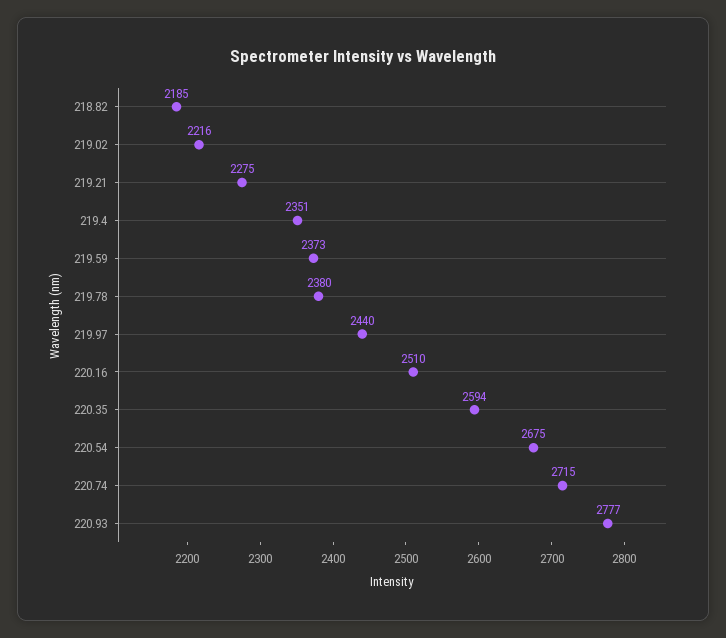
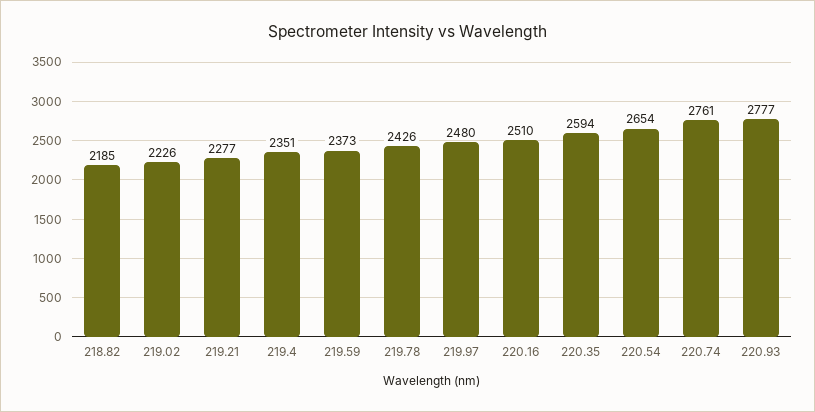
  {
    "218.82": 2185,
-   "219.02": 2216,
+   "219.02": 2226,
-   "219.21": 2275,
+   "219.21": 2277,
    "219.4": 2351,
    "219.59": 2373,
-   "219.78": 2380,
+   "219.78": 2426,
-   "219.97": 2440,
+   "219.97": 2480,
    "220.16": 2510,
    "220.35": 2594,
-   "220.54": 2675,
+   "220.54": 2654,
-   "220.74": 2715,
+   "220.74": 2761,
    "220.93": 2777
  }

